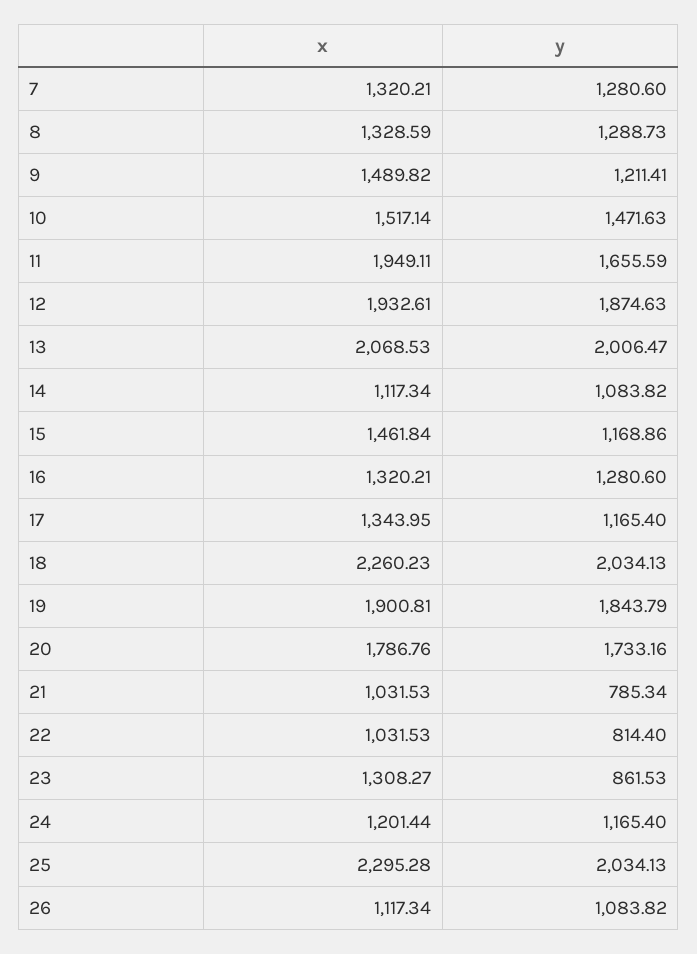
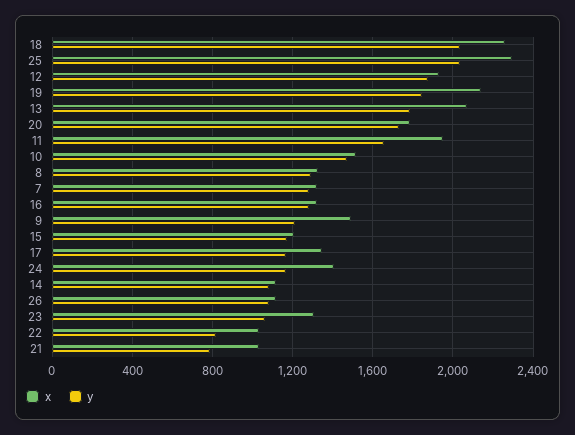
  {
    "x": {
      "7": 1320.21,
      "8": 1328.59,
      "9": 1489.82,
      "10": 1517.14,
      "11": 1949.11,
      "12": 1932.61,
      "13": 2068.53,
      "14": 1117.34,
-     "15": 1461.84,
+     "15": 1200,
      "16": 1320.21,
      "17": 1343.95,
      "18": 2260.23,
-     "19": 1900.81,
+     "19": 2150,
      "20": 1786.76,
      "21": 1031.53,
      "22": 1031.53,
      "23": 1308.27,
-     "24": 1201.44,
+     "24": 1400,
      "25": 2295.28,
      "26": 1117.34
    },
    "y": {
      "7": 1280.6,
      "8": 1288.73,
      "9": 1211.41,
      "10": 1471.63,
      "11": 1655.59,
      "12": 1874.63,
-     "13": 2006.47,
+     "13": 1800,
      "14": 1083.82,
      "15": 1168.86,
      "16": 1280.6,
      "17": 1165.4,
      "18": 2034.13,
      "19": 1843.79,
      "20": 1733.16,
      "21": 785.34,
      "22": 814.4,
-     "23": 861.53,
+     "23": 1050,
      "24": 1165.4,
      "25": 2034.13,
      "26": 1083.82
    }
  }

